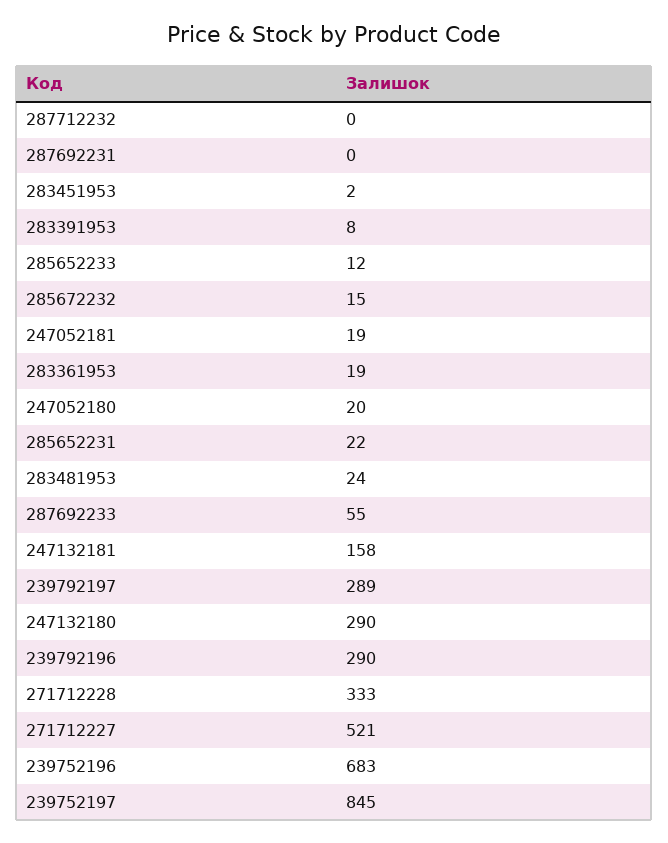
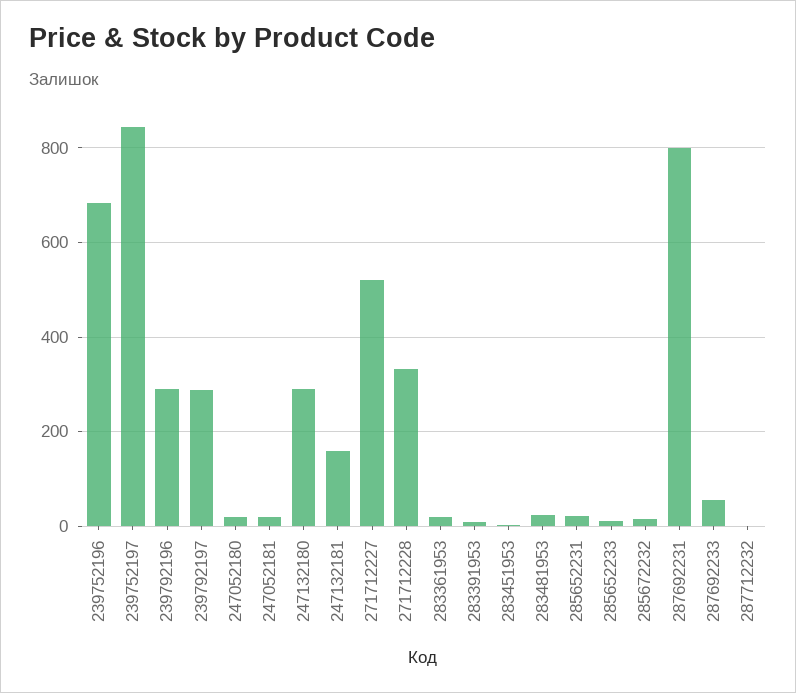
  {
    "287712232": 0,
-   "287692231": 0,
+   "287692231": 800,
    "283451953": 2,
    "283391953": 8,
    "285652233": 12,
    "285672232": 15,
    "247052181": 19,
    "283361953": 19,
    "247052180": 20,
    "285652231": 22,
    "283481953": 24,
    "287692233": 55,
    "247132181": 158,
    "239792197": 289,
    "247132180": 290,
    "239792196": 290,
    "271712228": 333,
    "271712227": 521,
    "239752196": 683,
    "239752197": 845
  }

